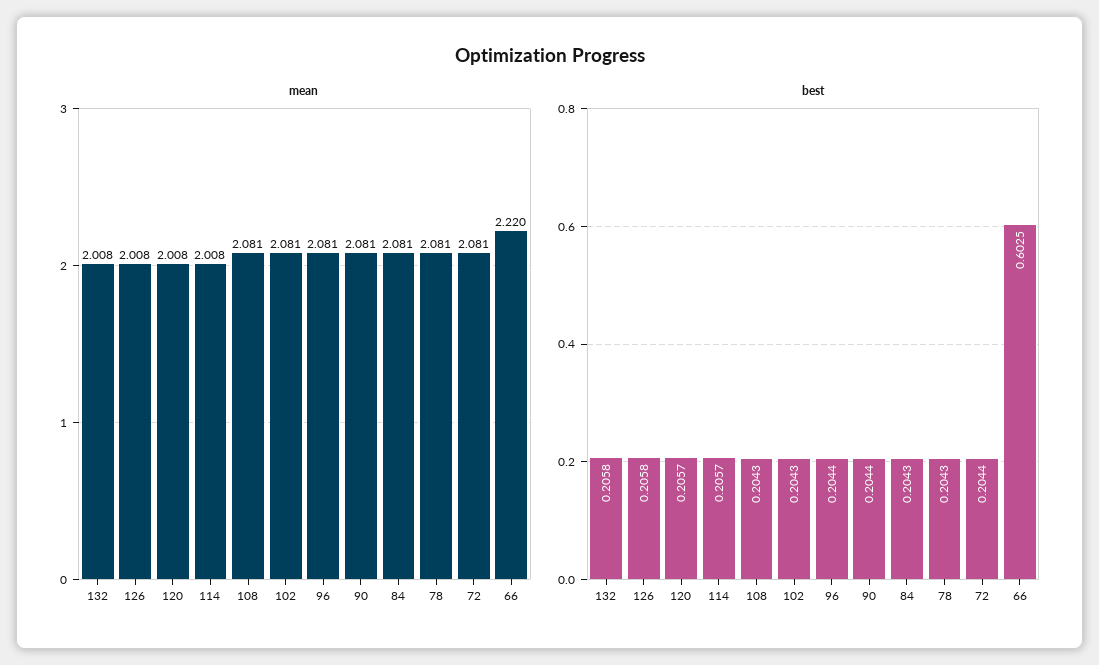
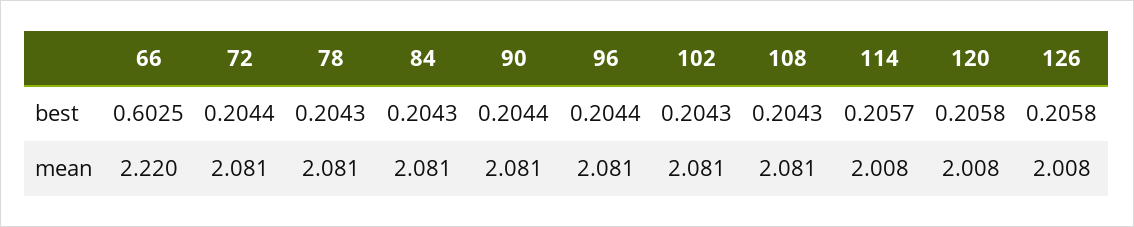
  {
    "mean": {
-     "132": 2.008,
      "126": 2.008,
      "120": 2.008,
      "114": 2.008,
      "108": 2.081,
      "102": 2.081,
      "96": 2.081,
      "90": 2.081,
      "84": 2.081,
      "78": 2.081,
      "72": 2.081,
      "66": 2.22
    },
    "best": {
-     "132": 0.2058,
      "126": 0.2058,
-     "120": 0.2057,
+     "120": 0.2058,
      "114": 0.2057,
      "108": 0.2043,
      "102": 0.2043,
      "96": 0.2044,
      "90": 0.2044,
      "84": 0.2043,
      "78": 0.2043,
      "72": 0.2044,
      "66": 0.6025
    }
  }

